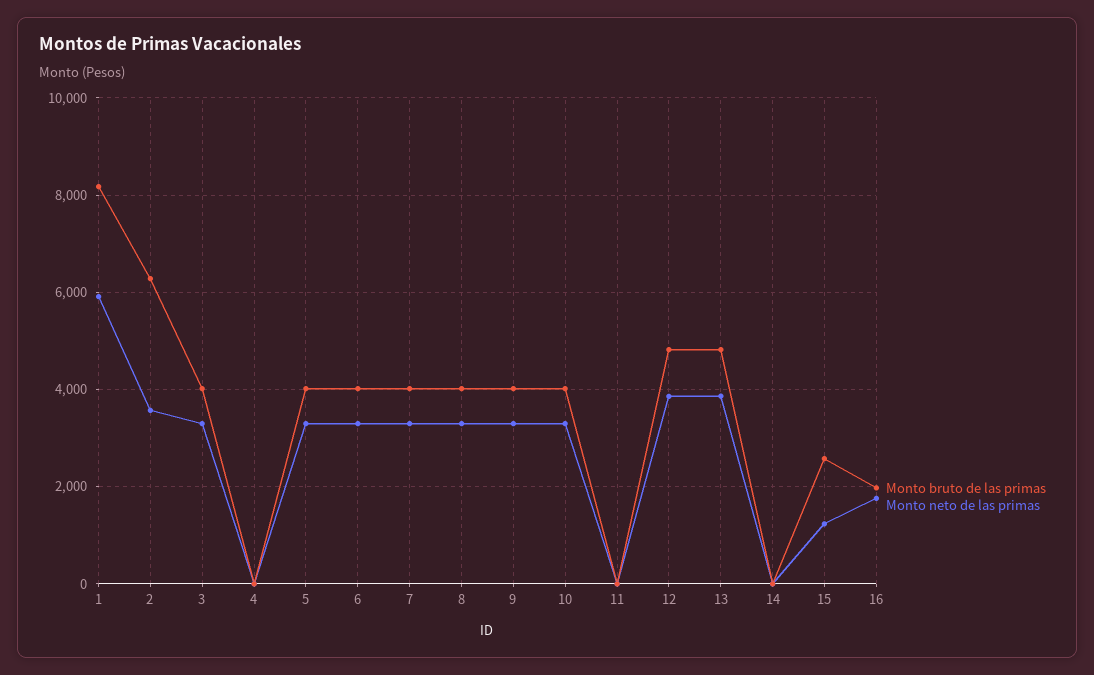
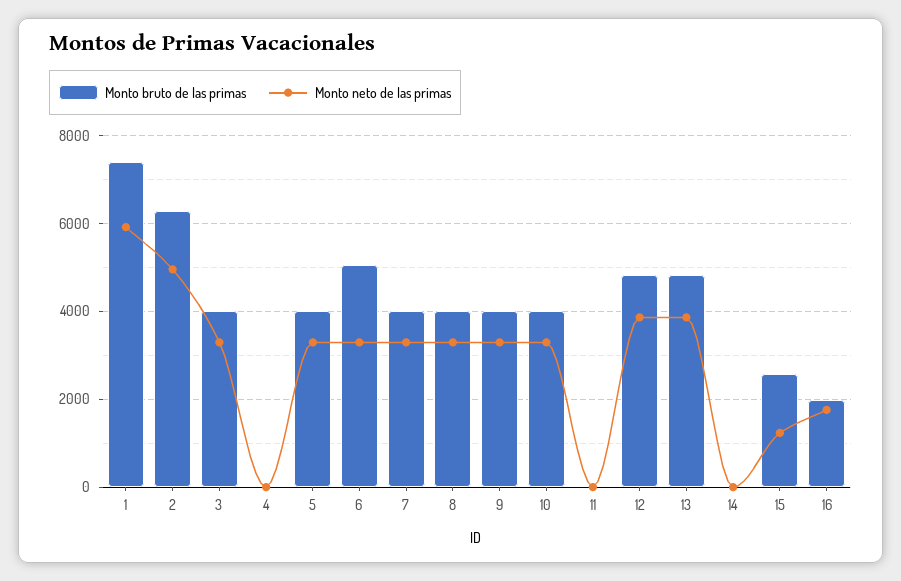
  {
    "Monto bruto de las primas": {
-     "1": 8200,
+     "1": 7400,
      "2": 6200,
      "3": 4000,
      "4": 0,
      "5": 4000,
-     "6": 4000,
+     "6": 5000,
      "7": 4000,
      "8": 4000,
      "9": 4000,
      "10": 4000,
      "11": 0,
      "12": 4800,
      "13": 4800,
      "14": 0,
      "15": 2600,
      "16": 2000
    },
    "Monto neto de las primas": {
      "1": 6000,
-     "2": 3600,
+     "2": 5000,
      "3": 3200,
      "4": 0,
      "5": 3200,
      "6": 3200,
      "7": 3200,
      "8": 3200,
      "9": 3200,
      "10": 3200,
      "11": 0,
      "12": 3800,
      "13": 3800,
      "14": 0,
      "15": 1200,
      "16": 1800
    }
  }

